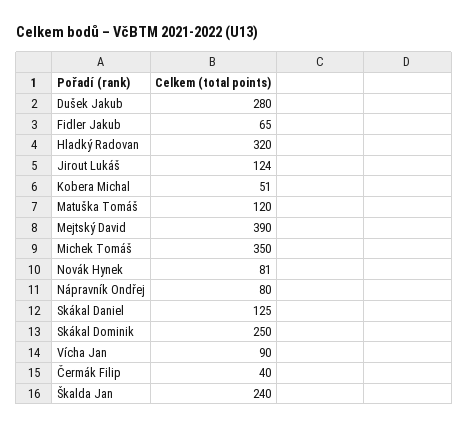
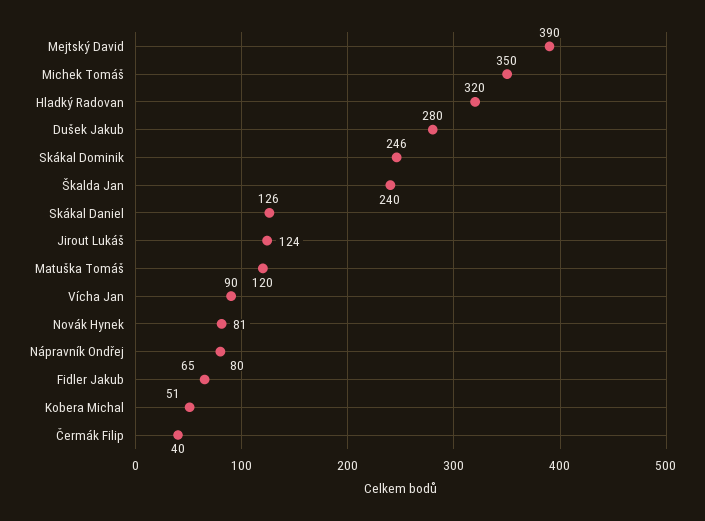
  {
    "Dušek Jakub": 280,
    "Fidler Jakub": 65,
    "Hladký Radovan": 320,
    "Jirout Lukáš": 124,
    "Kobera Michal": 51,
    "Matuška Tomáš": 120,
    "Mejtský David": 390,
    "Michek Tomáš": 350,
    "Novák Hynek": 81,
    "Nápravník Ondřej": 80,
-   "Skákal Daniel": 125,
+   "Skákal Daniel": 126,
-   "Skákal Dominik": 250,
+   "Skákal Dominik": 246,
    "Vícha Jan": 90,
    "Čermák Filip": 40,
    "Škalda Jan": 240
  }

